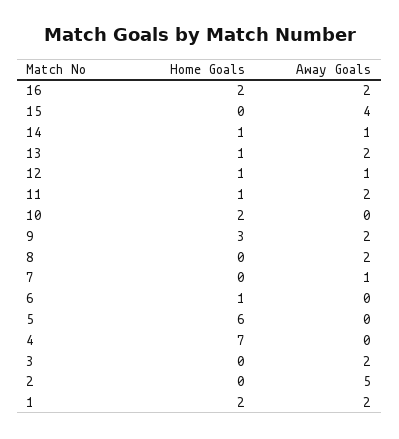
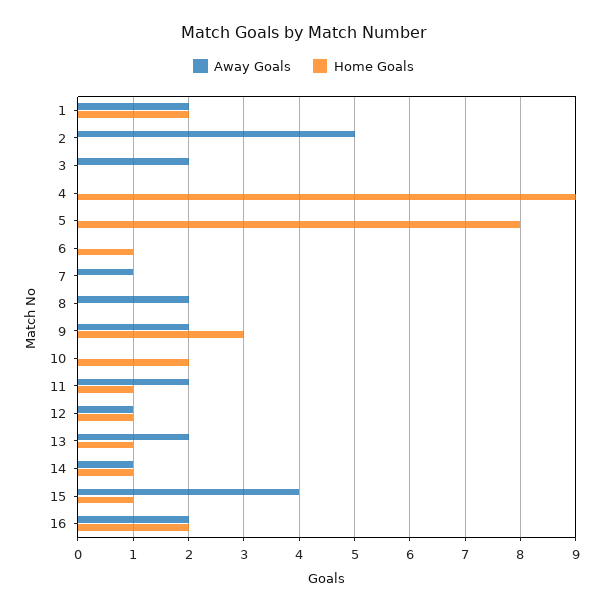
  {
    "Home Goals": {
      "16": 2,
-     "15": 0,
+     "15": 1,
      "14": 1,
      "13": 1,
      "12": 1,
      "11": 1,
      "10": 2,
      "9": 3,
      "8": 0,
      "7": 0,
      "6": 1,
-     "5": 6,
+     "5": 8,
-     "4": 7,
+     "4": 9,
      "3": 0,
      "2": 0,
      "1": 2
    },
    "Away Goals": {
      "16": 2,
      "15": 4,
      "14": 1,
      "13": 2,
      "12": 1,
      "11": 2,
      "10": 0,
      "9": 2,
      "8": 2,
      "7": 1,
      "6": 0,
      "5": 0,
      "4": 0,
      "3": 2,
      "2": 5,
      "1": 2
    }
  }

